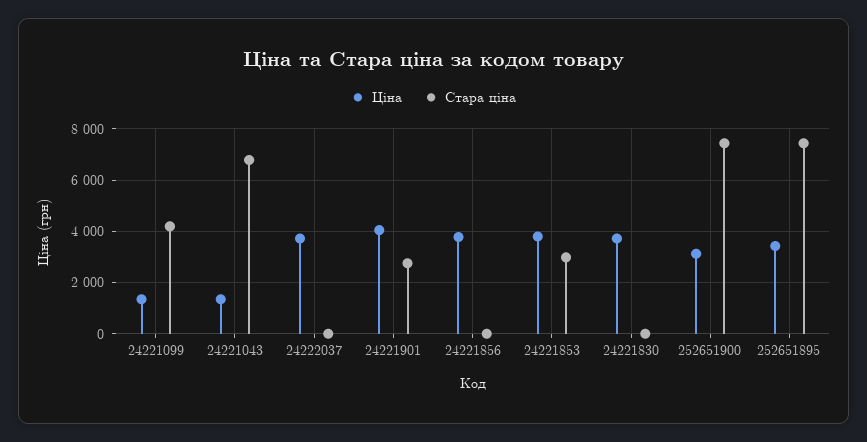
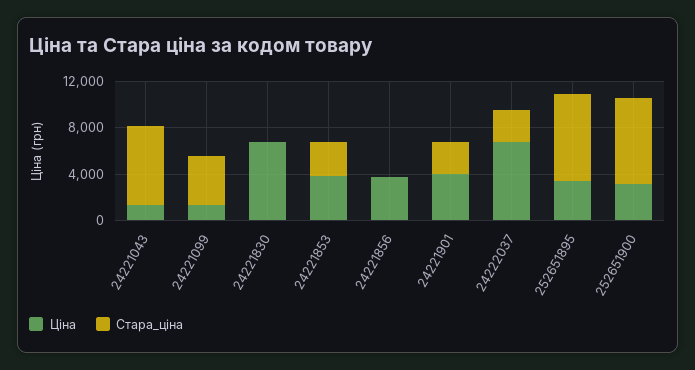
  {
    "Ціна": {
      "24221099": 1250,
      "24221043": 1250,
-     "24222037": 3750,
+     "24222037": 7000,
      "24221901": 4000,
      "24221856": 3750,
      "24221853": 3750,
-     "24221830": 3750,
+     "24221830": 7000,
      "252651900": 3250,
      "252651895": 3500
    },
    "Стара ціна": {
      "24221099": 4250,
      "24221043": 6750,
-     "24222037": 0,
+     "24222037": 3000,
      "24221901": 2750,
      "24221856": 0,
      "24221853": 3000,
      "24221830": 0,
      "252651900": 7500,
      "252651895": 7500
    }
  }

